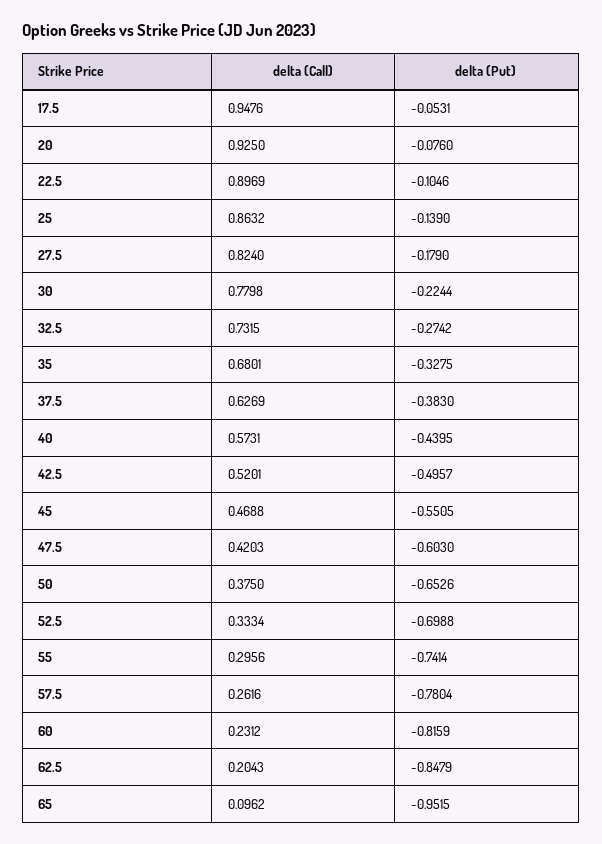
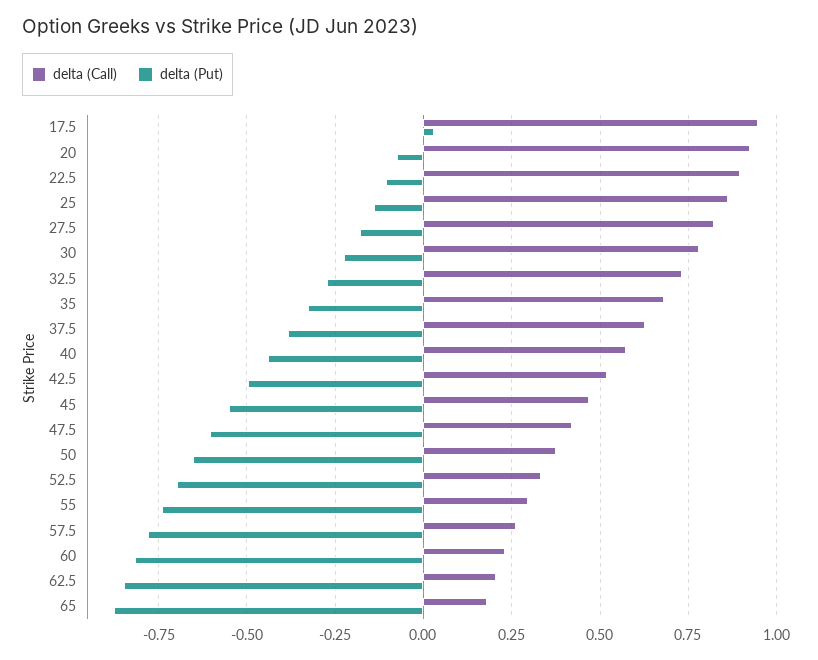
  {
    "delta (Call)": {
      "17.5": 0.9476,
      "20": 0.925,
      "22.5": 0.8969,
      "25": 0.8632,
      "27.5": 0.824,
      "30": 0.7798,
      "32.5": 0.7315,
      "35": 0.6801,
      "37.5": 0.6269,
      "40": 0.5731,
      "42.5": 0.5201,
      "45": 0.4688,
      "47.5": 0.4203,
      "50": 0.375,
      "52.5": 0.3334,
      "55": 0.2956,
      "57.5": 0.2616,
      "60": 0.2312,
      "62.5": 0.2043,
-     "65": 0.0962
+     "65": 0.175
    },
    "delta (Put)": {
-     "17.5": -0.0531,
+     "17.5": 0.025,
      "20": -0.076,
      "22.5": -0.1046,
      "25": -0.139,
      "27.5": -0.179,
      "30": -0.2244,
      "32.5": -0.2742,
      "35": -0.3275,
      "37.5": -0.383,
      "40": -0.4395,
      "42.5": -0.4957,
      "45": -0.5505,
      "47.5": -0.603,
      "50": -0.6526,
      "52.5": -0.6988,
      "55": -0.7414,
      "57.5": -0.7804,
      "60": -0.8159,
      "62.5": -0.8479,
-     "65": -0.9515
+     "65": -0.875
    }
  }

